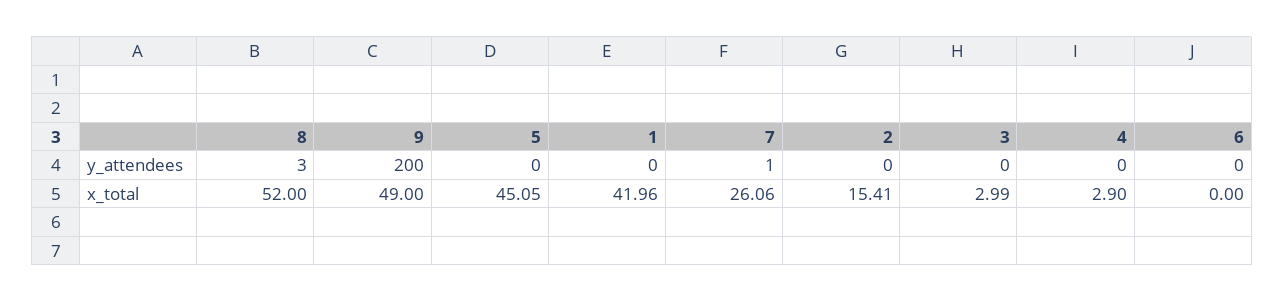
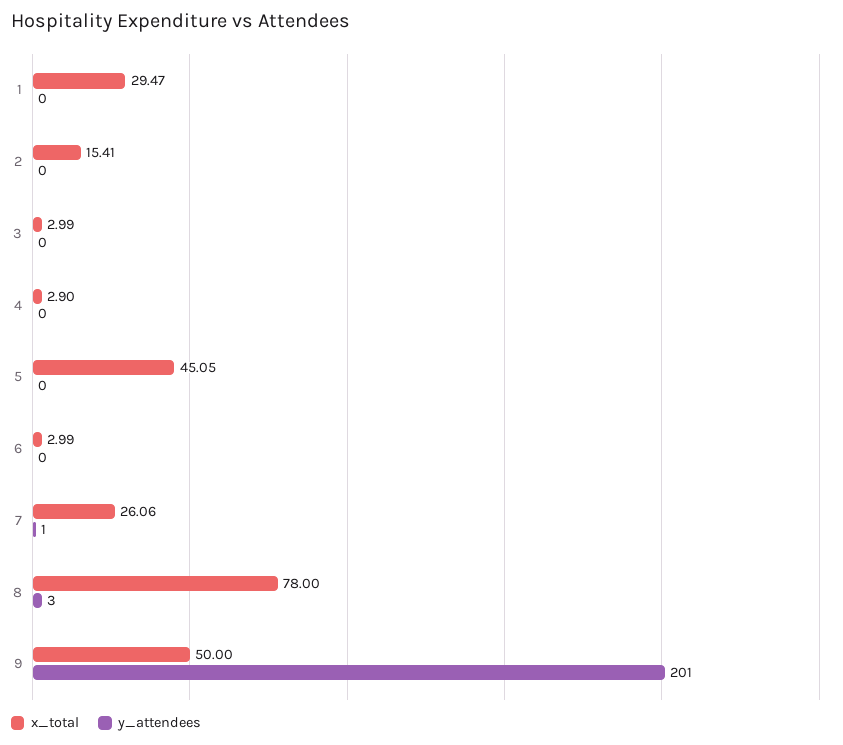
  {
    "y_attendees": {
      "8": 3,
-     "9": 200,
+     "9": 201,
      "5": 0,
      "1": 0,
      "7": 1,
      "2": 0,
      "3": 0,
      "4": 0,
      "6": 0
    },
    "x_total": {
-     "8": 52,
+     "8": 78,
-     "9": 49,
+     "9": 50,
      "5": 45.05,
-     "1": 41.96,
+     "1": 29.47,
      "7": 26.06,
      "2": 15.41,
      "3": 2.99,
      "4": 2.9,
-     "6": 0
+     "6": 2.99
    }
  }

